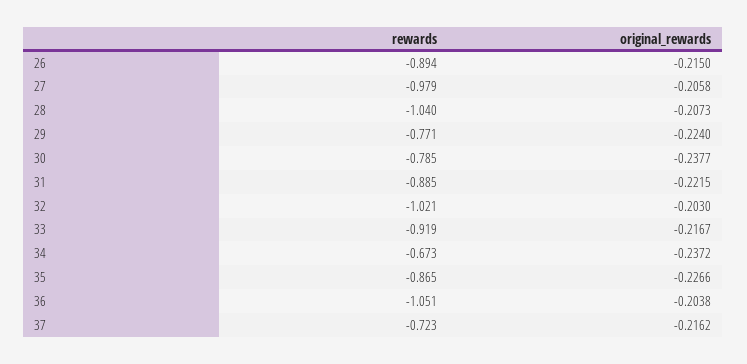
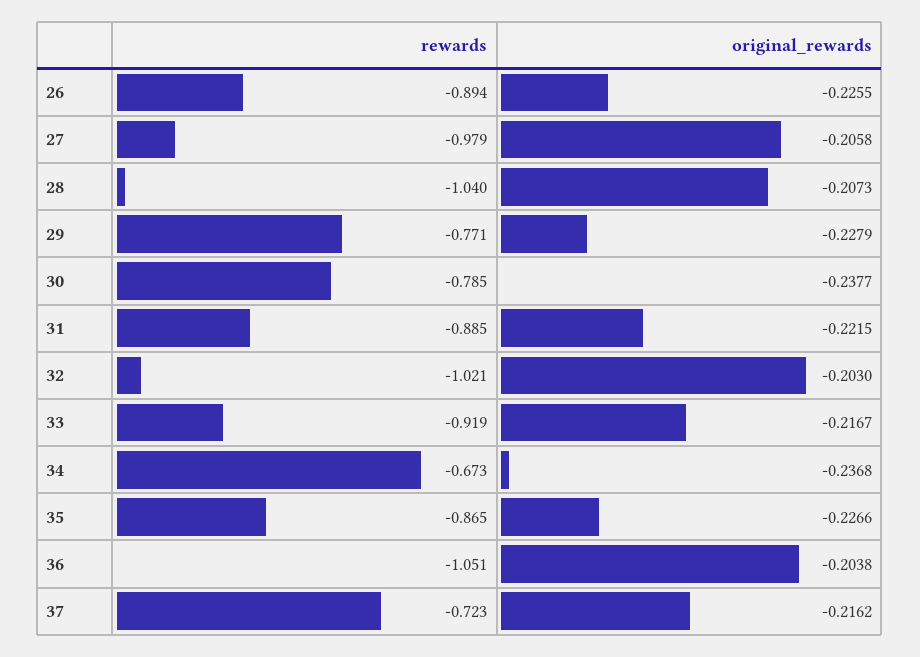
  {
    "rewards": {
      "26": -0.894,
      "27": -0.979,
      "28": -1.04,
      "29": -0.771,
      "30": -0.785,
      "31": -0.885,
      "32": -1.021,
      "33": -0.919,
      "34": -0.673,
      "35": -0.865,
      "36": -1.051,
      "37": -0.723
    },
    "original_rewards": {
-     "26": -0.215,
+     "26": -0.2255,
      "27": -0.2058,
      "28": -0.2073,
-     "29": -0.224,
+     "29": -0.2279,
      "30": -0.2377,
      "31": -0.2215,
      "32": -0.203,
      "33": -0.2167,
-     "34": -0.2372,
+     "34": -0.2368,
      "35": -0.2266,
      "36": -0.2038,
      "37": -0.2162
    }
  }

